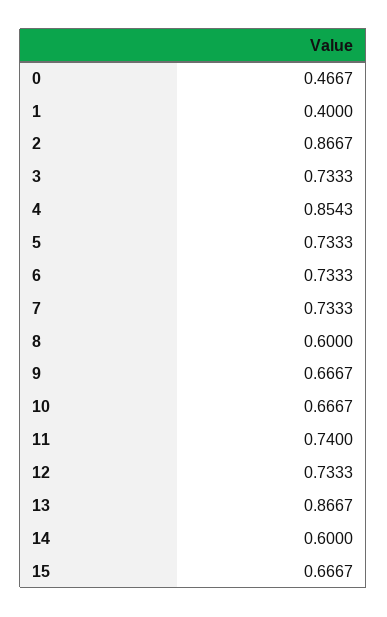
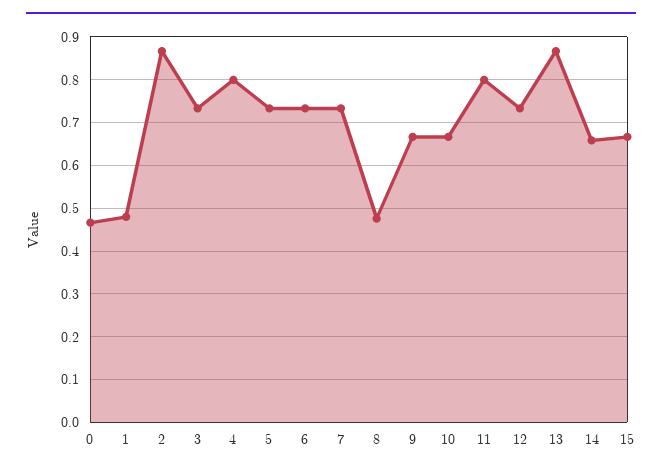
  {
    "0": 0.4667,
-   "1": 0.4,
+   "1": 0.48,
    "2": 0.8667,
    "3": 0.7333,
-   "4": 0.8543,
+   "4": 0.8,
    "5": 0.7333,
    "6": 0.7333,
    "7": 0.7333,
-   "8": 0.6,
+   "8": 0.48,
    "9": 0.6667,
    "10": 0.6667,
-   "11": 0.74,
+   "11": 0.8,
    "12": 0.7333,
    "13": 0.8667,
-   "14": 0.6,
+   "14": 0.66,
    "15": 0.6667
  }

